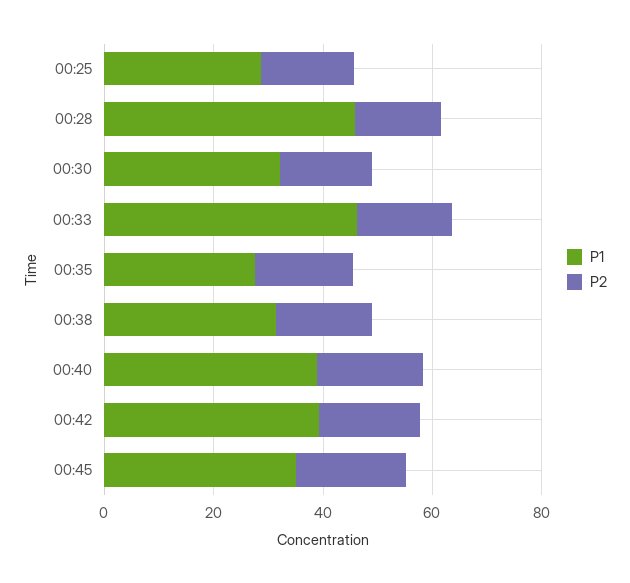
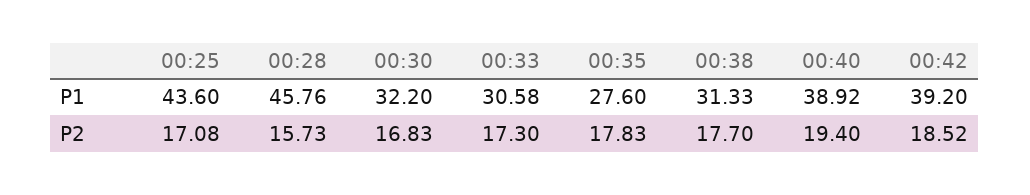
  {
    "P1": {
-     "00:25": 30,
+     "00:25": 43.6,
      "00:28": 45.76,
      "00:30": 32.2,
-     "00:33": 45,
+     "00:33": 30.58,
      "00:35": 27.6,
      "00:38": 31.33,
      "00:40": 38.92,
-     "00:42": 39.2,
+     "00:42": 39.2
-     "00:45": 35
    },
    "P2": {
      "00:25": 17.08,
      "00:28": 15.73,
      "00:30": 16.83,
      "00:33": 17.3,
      "00:35": 17.83,
      "00:38": 17.7,
      "00:40": 19.4,
-     "00:42": 18.52,
+     "00:42": 18.52
-     "00:45": 20
    }
  }

